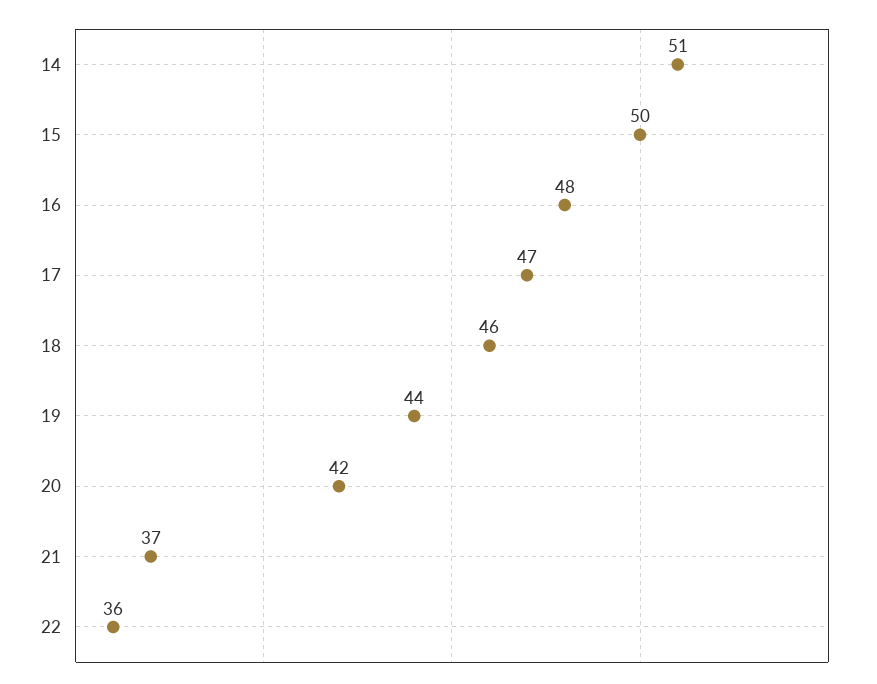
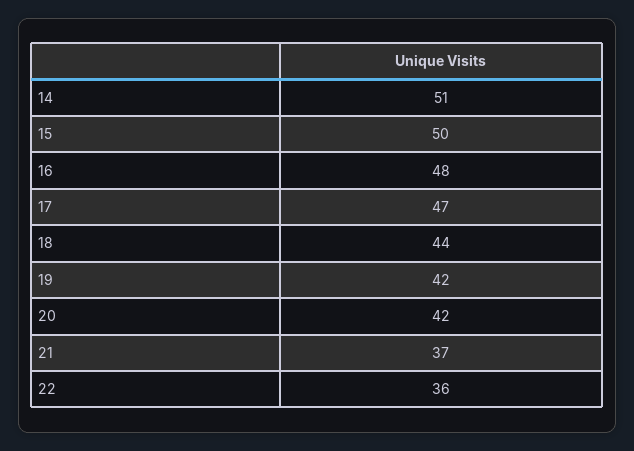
  {
    "14": 51,
    "15": 50,
    "16": 48,
    "17": 47,
-   "18": 46,
+   "18": 44,
-   "19": 44,
+   "19": 42,
    "20": 42,
    "21": 37,
    "22": 36
  }

